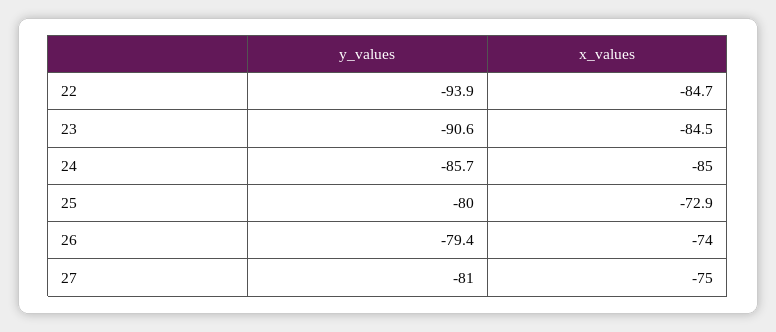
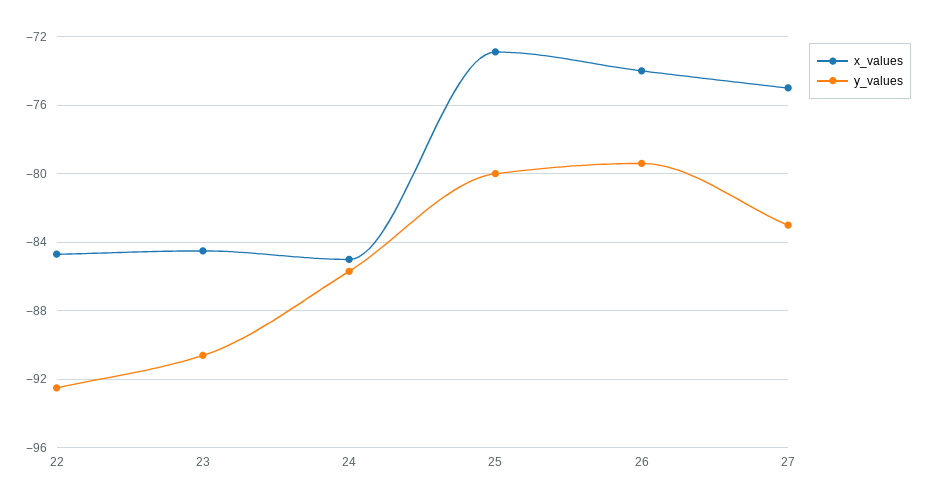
  {
    "y_values": {
-     "22": -93.9,
+     "22": -92.5,
      "23": -90.6,
      "24": -85.7,
      "25": -80,
      "26": -79.4,
-     "27": -81
+     "27": -83
    },
    "x_values": {
      "22": -84.7,
      "23": -84.5,
      "24": -85,
      "25": -72.9,
      "26": -74,
      "27": -75
    }
  }

